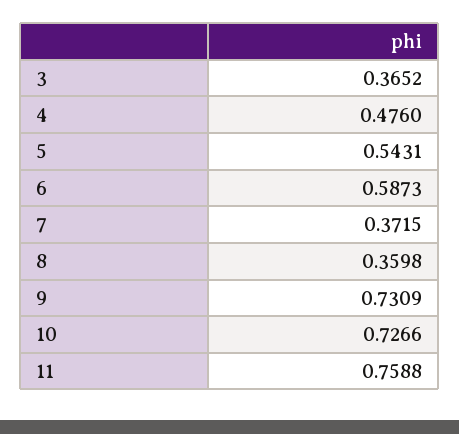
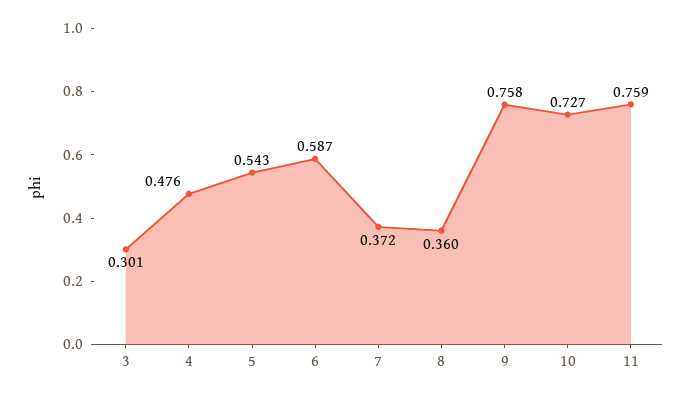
  {
-   "3": 0.3652,
+   "3": 0.301,
    "4": 0.476,
    "5": 0.5431,
    "6": 0.5873,
    "7": 0.3715,
    "8": 0.3598,
-   "9": 0.7309,
+   "9": 0.758,
    "10": 0.7266,
    "11": 0.7588
  }

